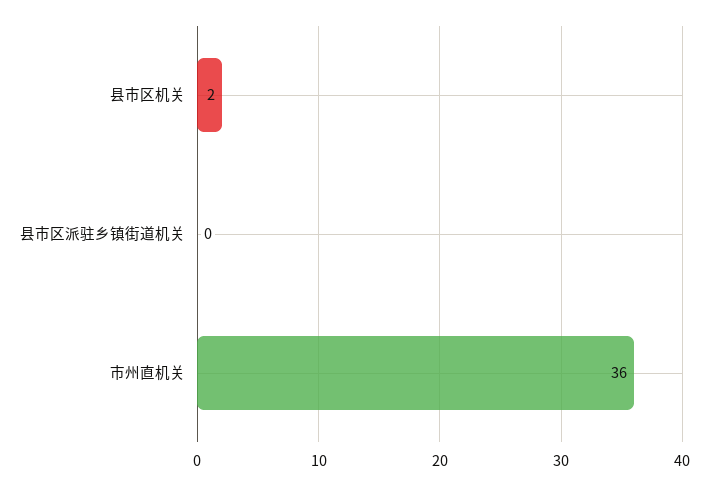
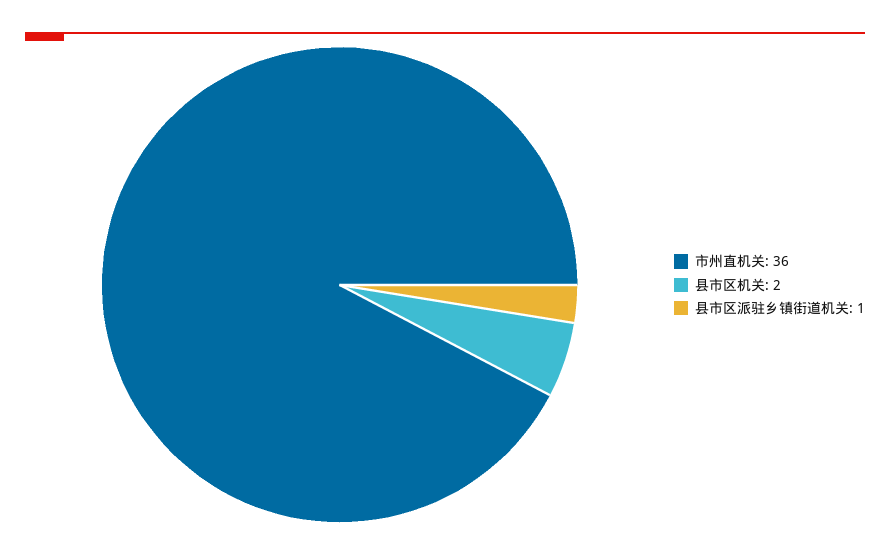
  {
    "县市区机关": 2,
-   "县市区派驻乡镇街道机关": 0,
+   "县市区派驻乡镇街道机关": 1,
    "市州直机关": 36
  }

